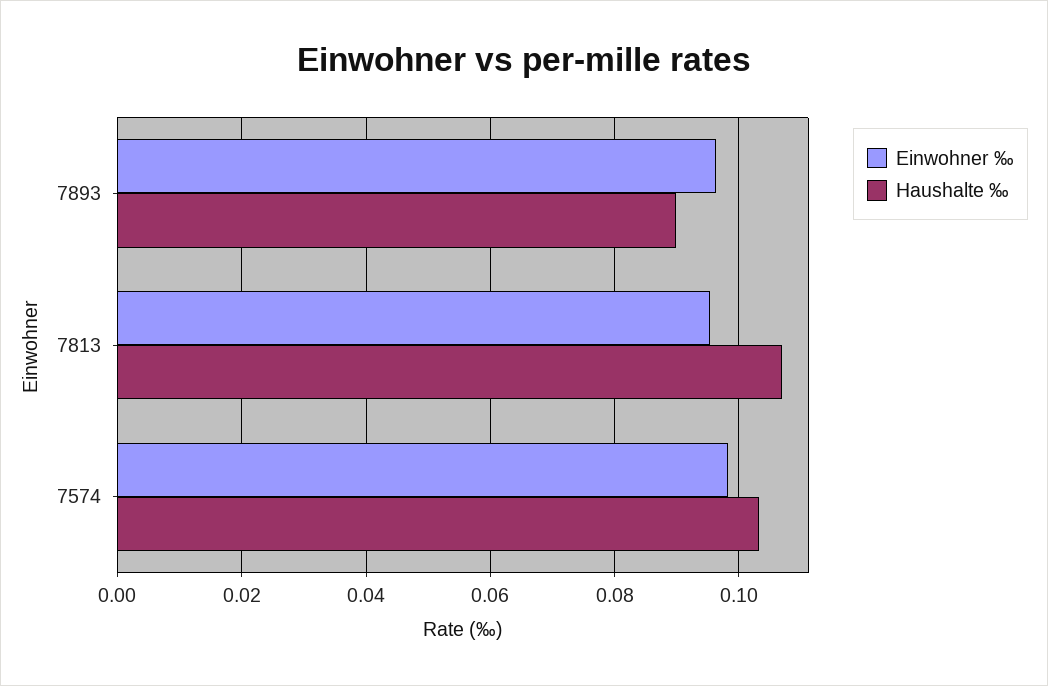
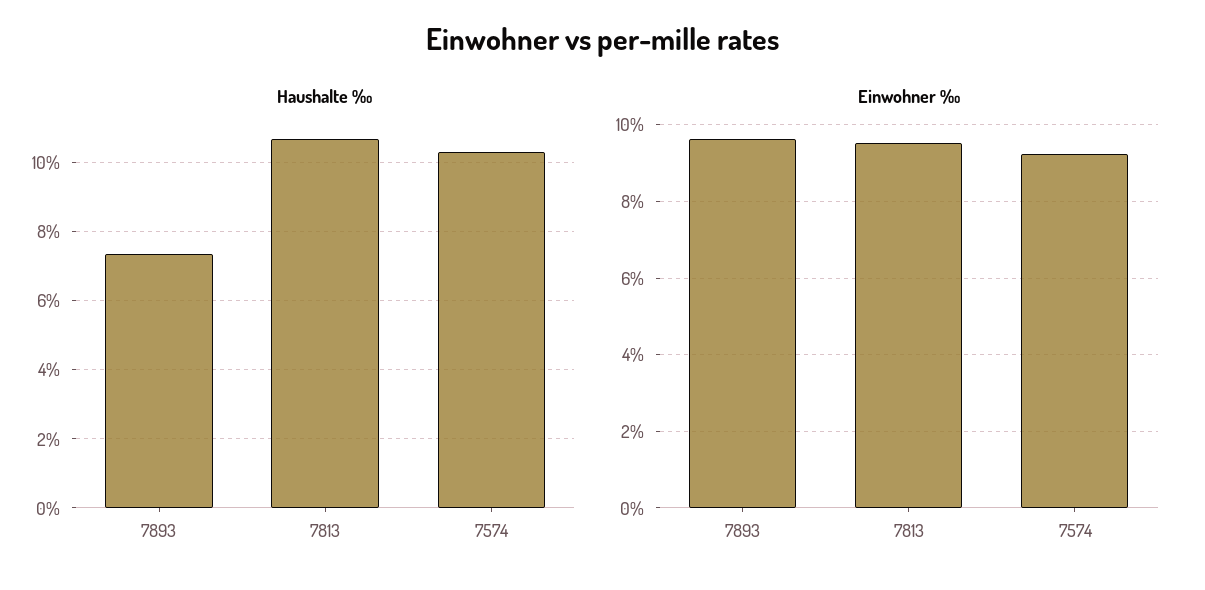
  {
    "Einwohner ‰": {
      "7893": 0.096,
      "7813": 0.096,
-     "7574": 0.098
+     "7574": 0.092
    },
    "Haushalte ‰": {
-     "7893": 0.09,
+     "7893": 0.074,
      "7813": 0.106,
      "7574": 0.104
    }
  }

